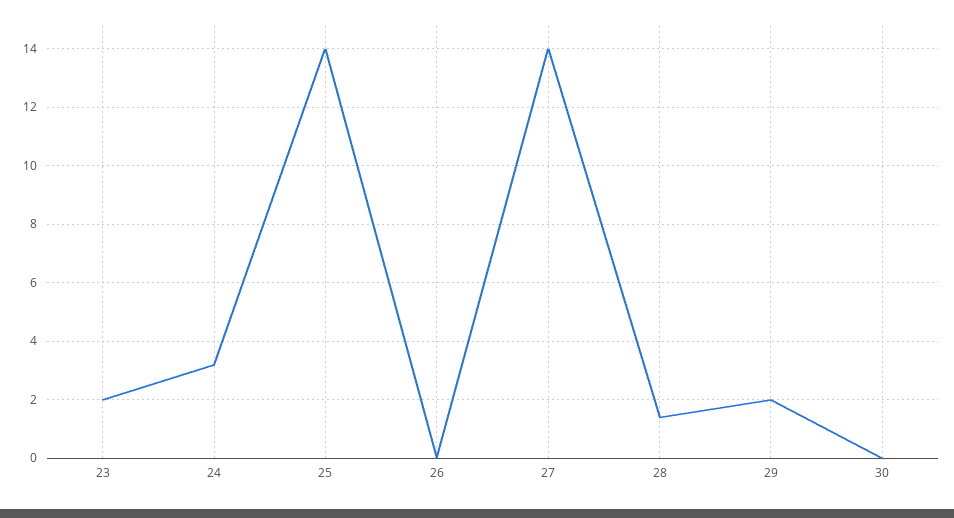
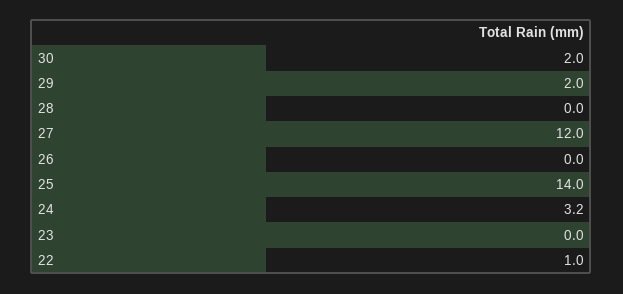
  {
-   "23": 2,
+   "23": 0,
    "24": 3.2,
    "25": 14,
    "26": 0,
-   "27": 14,
+   "27": 12,
-   "28": 1.5,
+   "28": 0,
    "29": 2,
-   "30": 0
+   "30": 2,
+   "22": 1
  }

